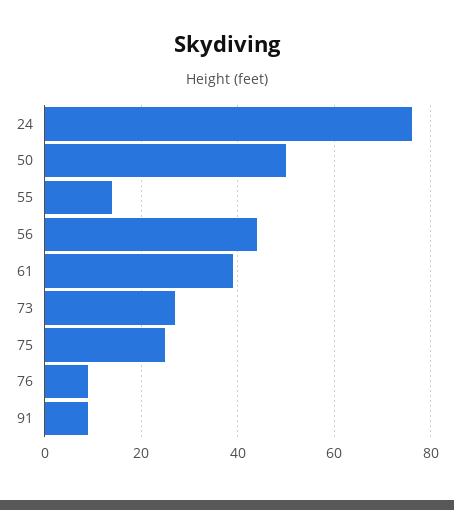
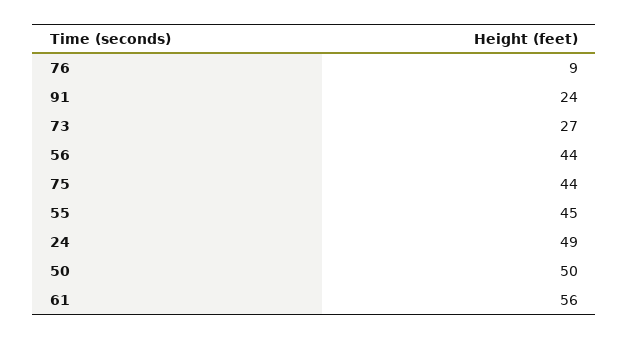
  {
-   "24": 75,
+   "24": 49,
    "50": 50,
-   "55": 15,
+   "55": 45,
    "56": 44,
-   "61": 40,
+   "61": 56,
    "73": 27,
-   "75": 25,
+   "75": 44,
    "76": 9,
-   "91": 10
+   "91": 24
  }

